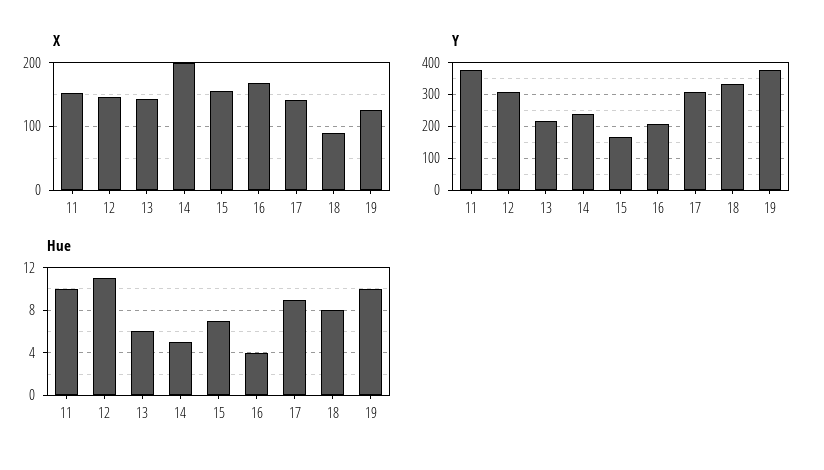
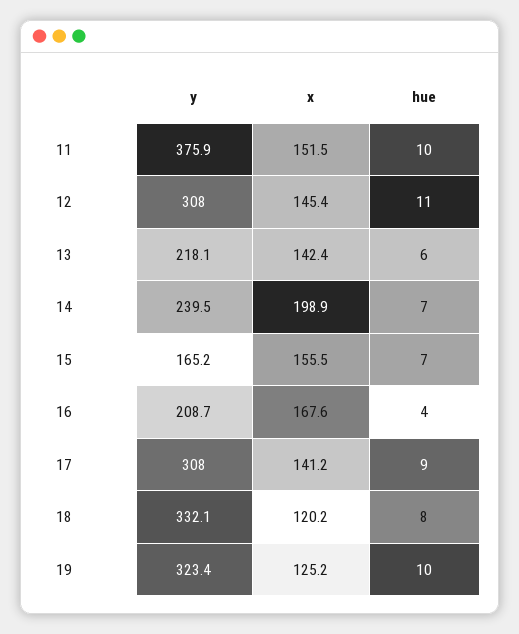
  {
    "X": {
      "11": 151.5,
      "12": 145.4,
      "13": 142.4,
      "14": 198.9,
      "15": 155.5,
      "16": 167.6,
      "17": 141.2,
-     "18": 90,
+     "18": 120.2,
      "19": 125.2
    },
    "Y": {
      "11": 375.9,
      "12": 308,
      "13": 218.1,
      "14": 239.5,
      "15": 165.2,
      "16": 208.7,
      "17": 308,
      "18": 332.1,
-     "19": 380
+     "19": 323.4
    },
    "Hue": {
      "11": 10,
      "12": 11,
      "13": 6,
-     "14": 5,
+     "14": 7,
      "15": 7,
      "16": 4,
      "17": 9,
      "18": 8,
      "19": 10
    }
  }

